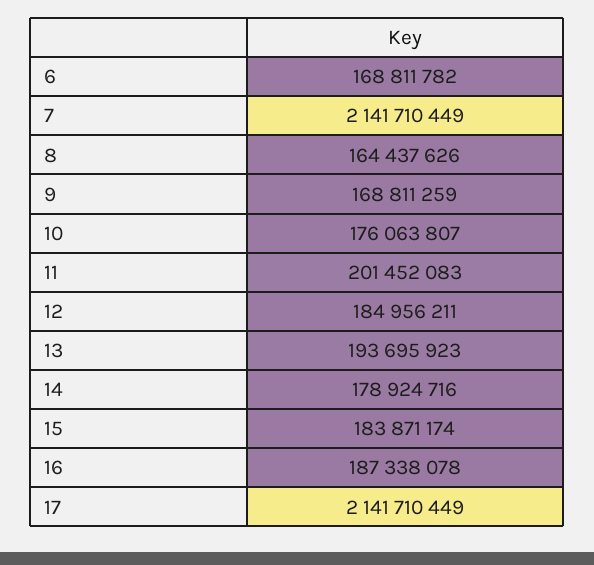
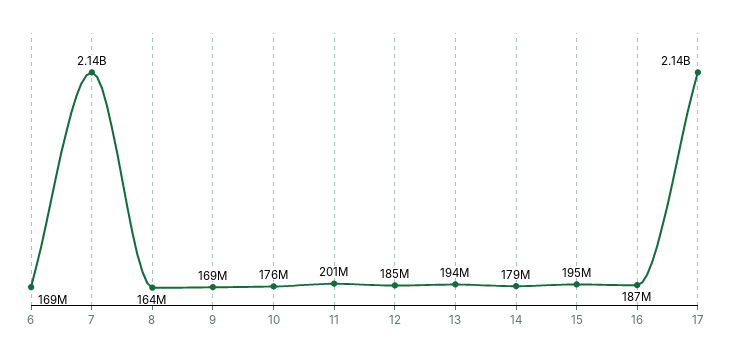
  {
    "6": 168811782,
    "7": 2141710449,
    "8": 164437626,
    "9": 168811259,
    "10": 176063807,
    "11": 201452083,
    "12": 184956211,
    "13": 193695923,
    "14": 178924716,
-   "15": 183871174,
+   "15": 195000000,
    "16": 187338078,
    "17": 2141710449
  }

